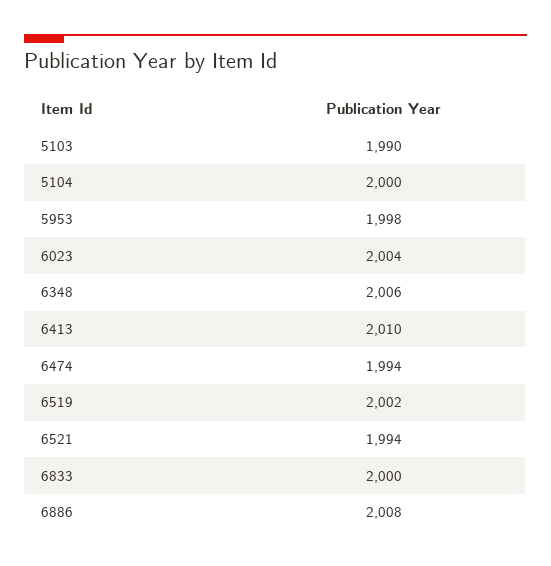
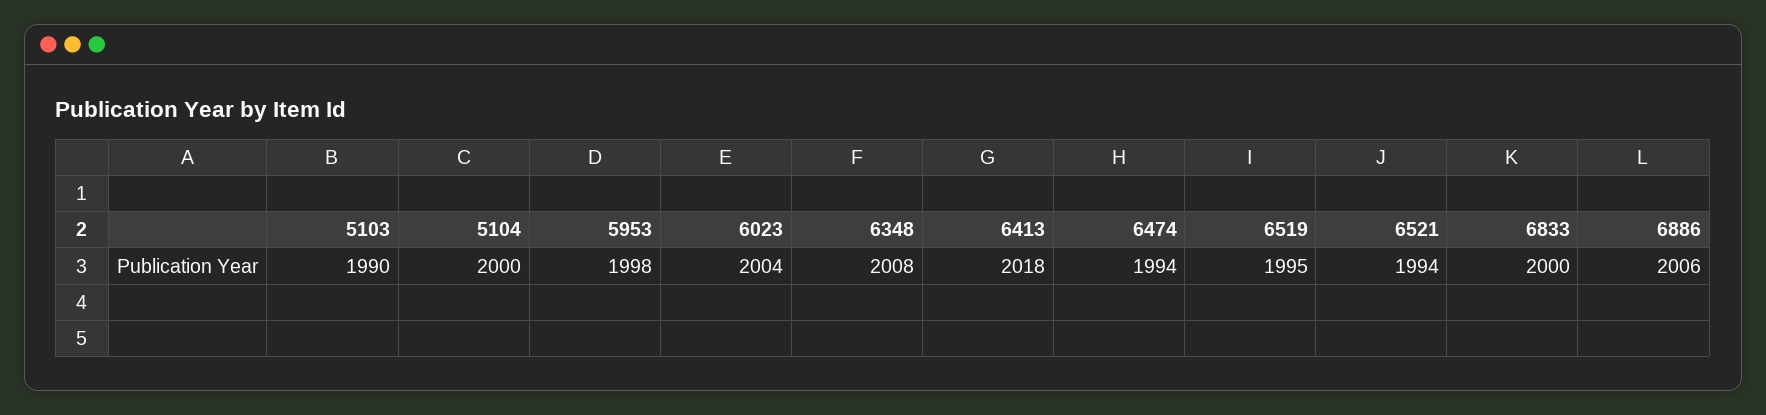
  {
    "5103": 1990,
    "5104": 2000,
    "5953": 1998,
    "6023": 2004,
-   "6348": 2006,
+   "6348": 2008,
-   "6413": 2010,
+   "6413": 2018,
    "6474": 1994,
-   "6519": 2002,
+   "6519": 1995,
    "6521": 1994,
    "6833": 2000,
-   "6886": 2008
+   "6886": 2006
  }

